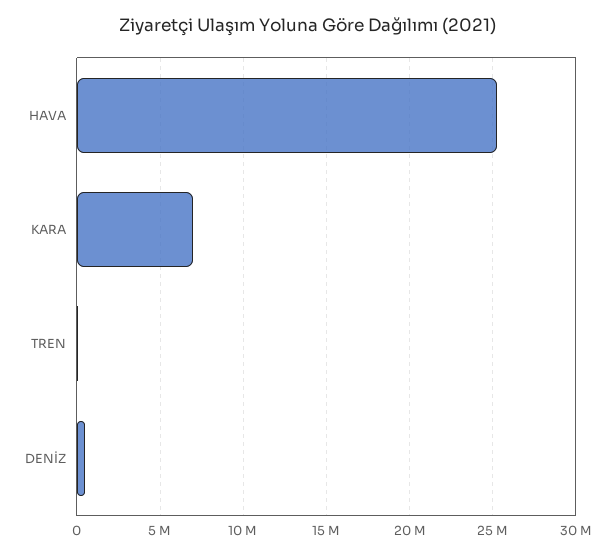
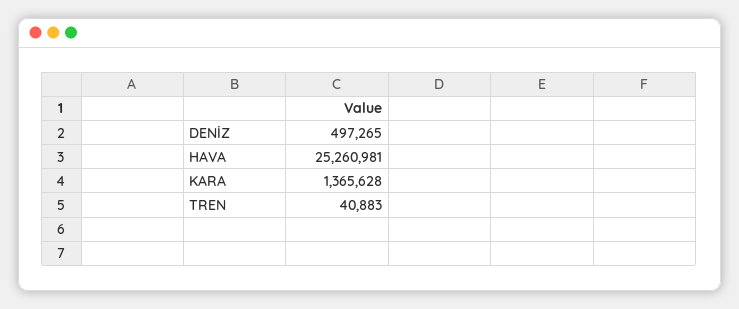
  {
    "HAVA": 25260981,
-   "KARA": 7000000,
+   "KARA": 1365628,
    "TREN": 40883,
    "DENİZ": 497265
  }

